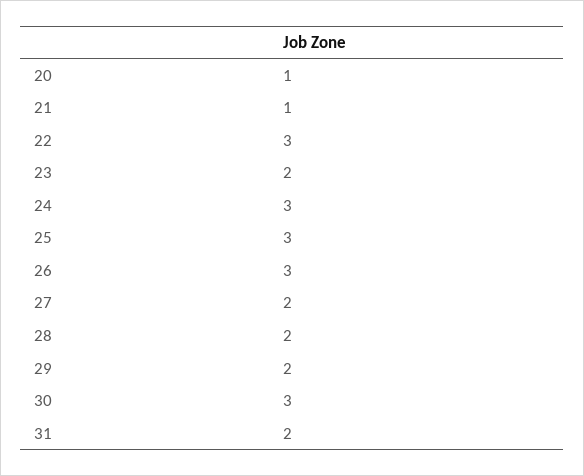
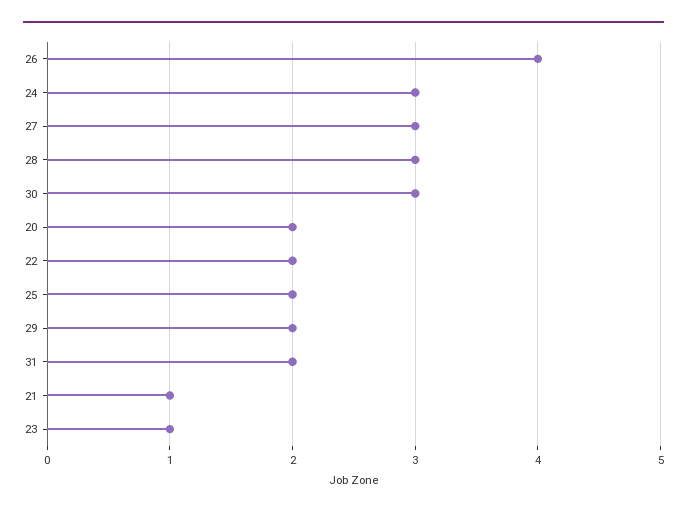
  {
-   "20": 1,
+   "20": 2,
    "21": 1,
-   "22": 3,
+   "22": 2,
-   "23": 2,
+   "23": 1,
    "24": 3,
-   "25": 3,
+   "25": 2,
-   "26": 3,
+   "26": 4,
-   "27": 2,
+   "27": 3,
-   "28": 2,
+   "28": 3,
    "29": 2,
    "30": 3,
    "31": 2
  }

